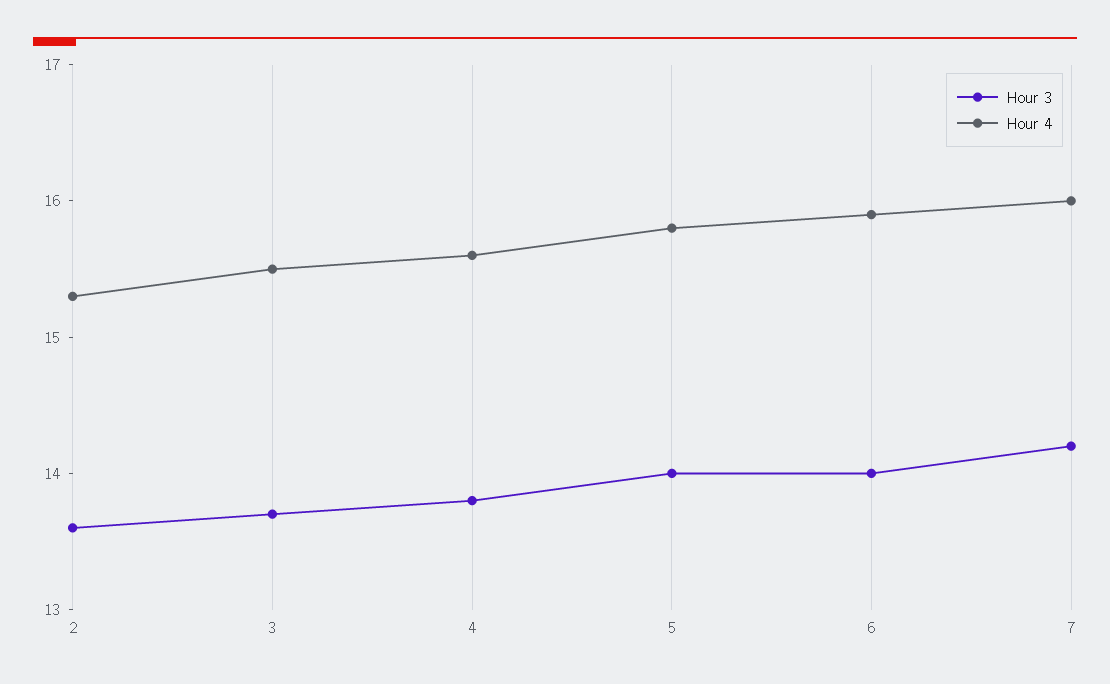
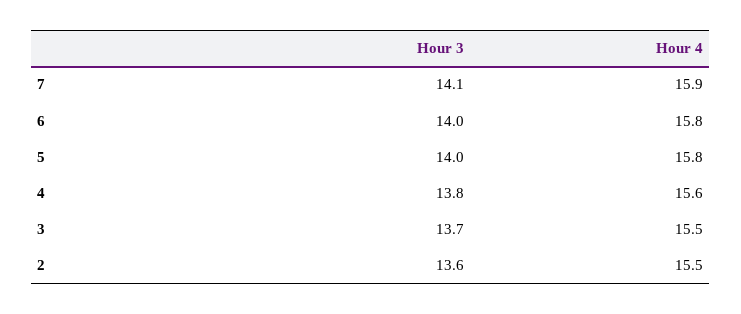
  {
    "Hour 3": {
      "2": 13.6,
      "3": 13.7,
      "4": 13.8,
      "5": 14,
      "6": 14,
-     "7": 14.2
+     "7": 14.1
    },
    "Hour 4": {
-     "2": 15.3,
+     "2": 15.5,
      "3": 15.5,
      "4": 15.6,
      "5": 15.8,
-     "6": 15.9,
+     "6": 15.8,
-     "7": 16
+     "7": 15.9
    }
  }

